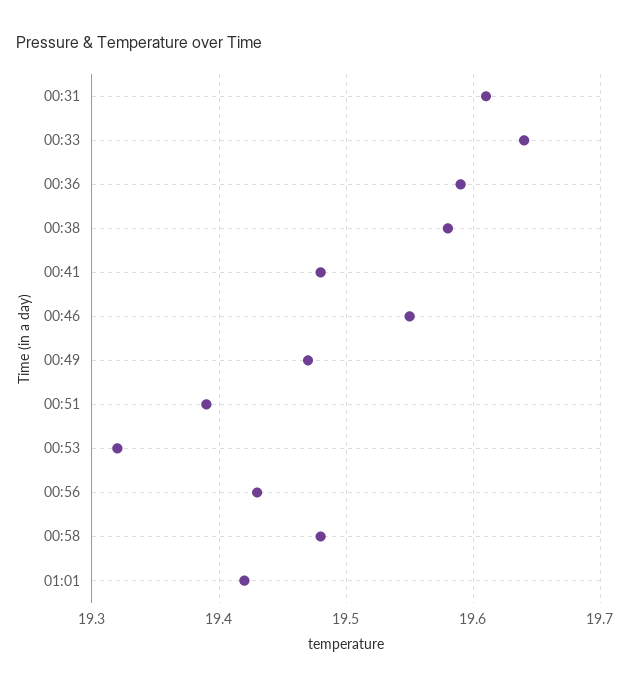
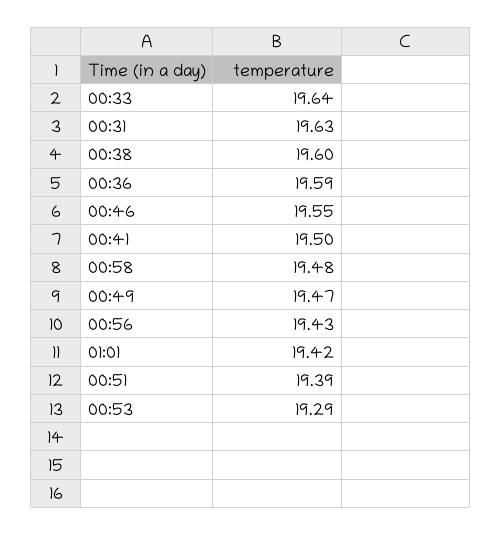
  {
-   "00:31": 19.61,
+   "00:31": 19.63,
    "00:33": 19.64,
    "00:36": 19.59,
-   "00:38": 19.58,
+   "00:38": 19.6,
-   "00:41": 19.48,
+   "00:41": 19.5,
    "00:46": 19.55,
    "00:49": 19.47,
    "00:51": 19.39,
-   "00:53": 19.32,
+   "00:53": 19.29,
    "00:56": 19.43,
    "00:58": 19.48,
    "01:01": 19.42
  }

